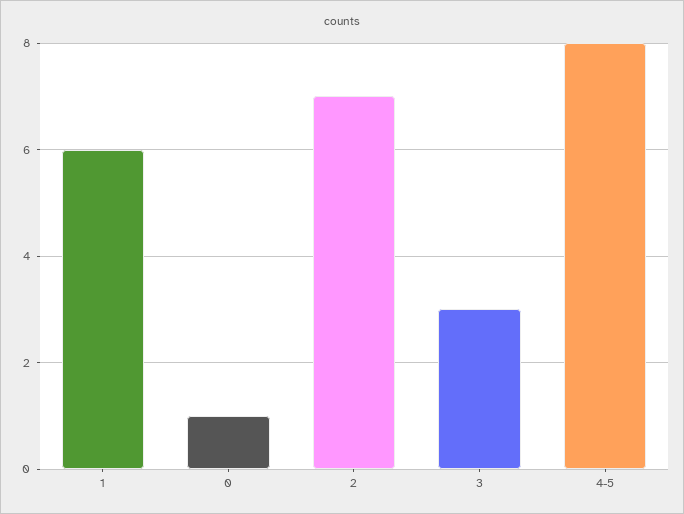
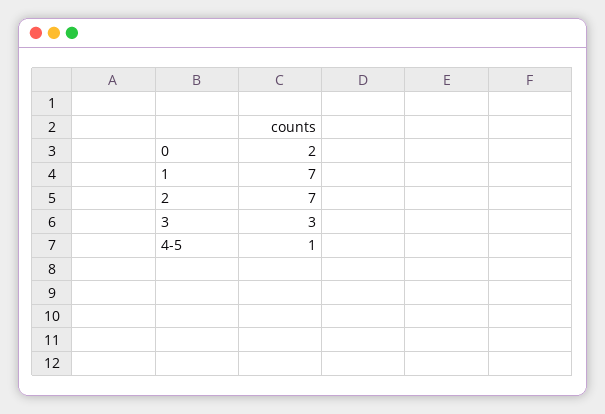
  {
-   "1": 6,
+   "1": 7,
-   "0": 1,
+   "0": 2,
    "2": 7,
    "3": 3,
-   "4-5": 8
+   "4-5": 1
  }

